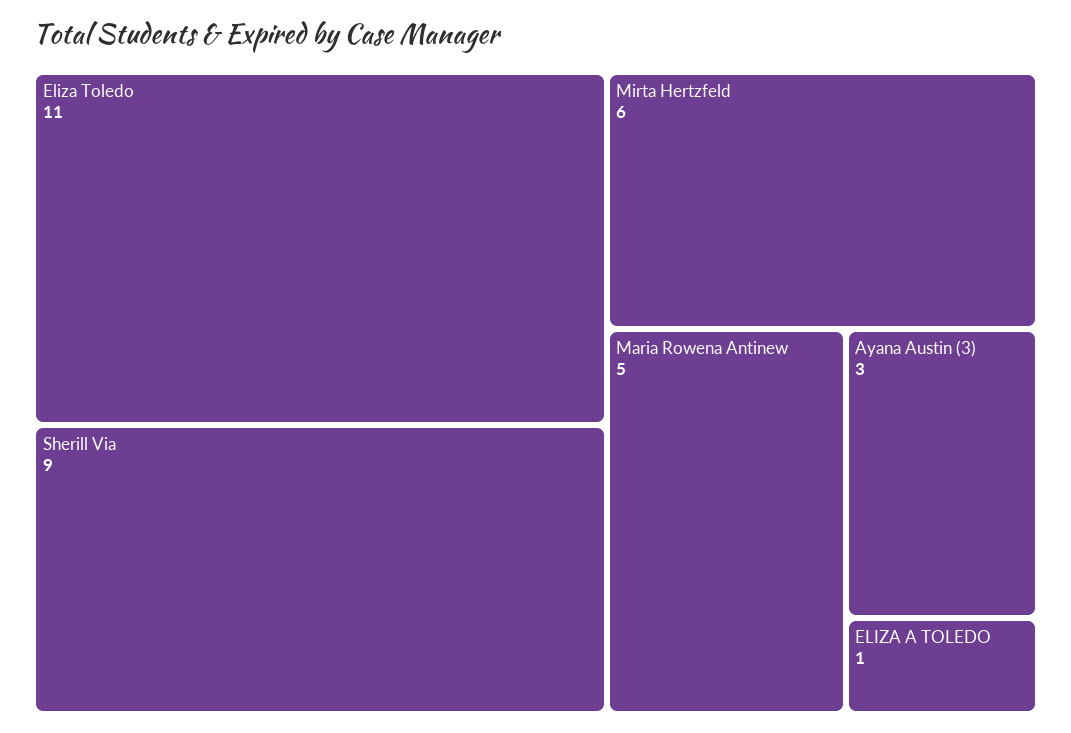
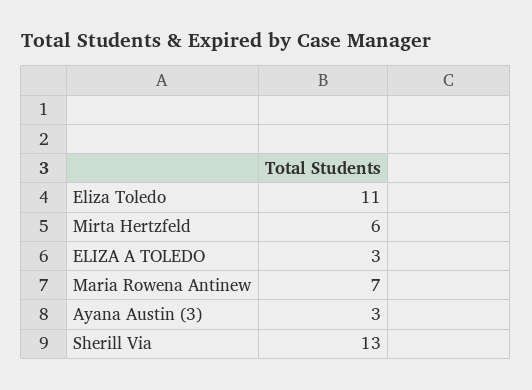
  {
    "Eliza Toledo": 11,
-   "Sherill Via": 9,
+   "Sherill Via": 13,
    "Mirta Hertzfeld": 6,
-   "Maria Rowena Antinew": 5,
+   "Maria Rowena Antinew": 7,
    "Ayana Austin (3)": 3,
-   "ELIZA A TOLEDO": 1
+   "ELIZA A TOLEDO": 3
  }

